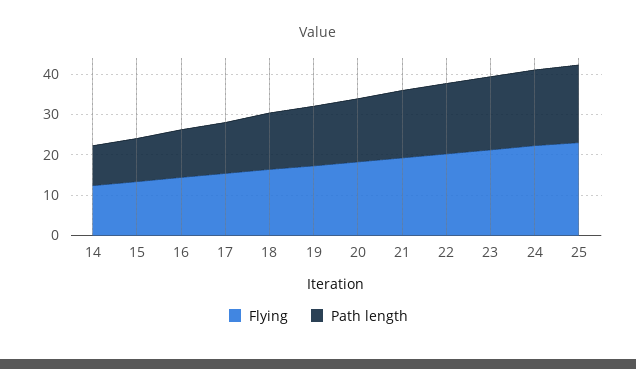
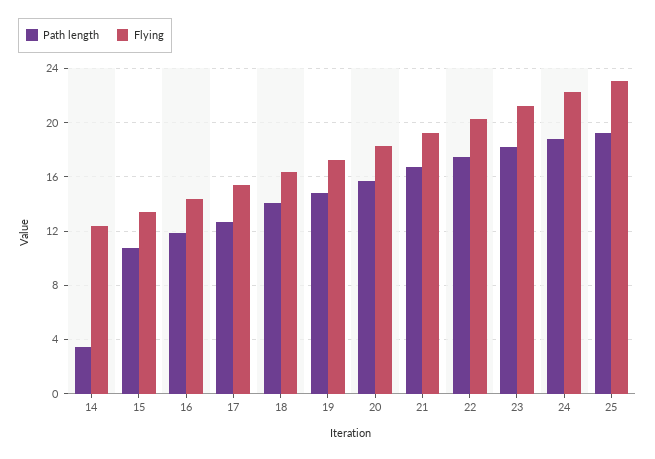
  {
    "Flying": {
      "14": 12.5,
      "15": 13.5,
      "16": 14.5,
      "17": 15.5,
      "18": 16.5,
      "19": 17.5,
      "20": 18.5,
      "21": 19.5,
      "22": 20.5,
      "23": 21.5,
      "24": 22.5,
      "25": 23
    },
    "Path length": {
-     "14": 10,
+     "14": 3.5,
      "15": 10.5,
      "16": 12,
      "17": 12.5,
      "18": 14,
      "19": 15,
      "20": 15.5,
      "21": 16.5,
      "22": 17.5,
      "23": 18,
      "24": 19,
      "25": 19.5
    }
  }

